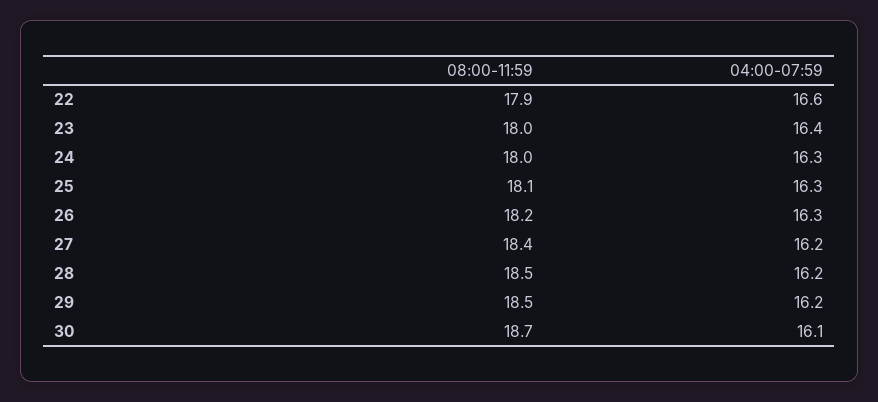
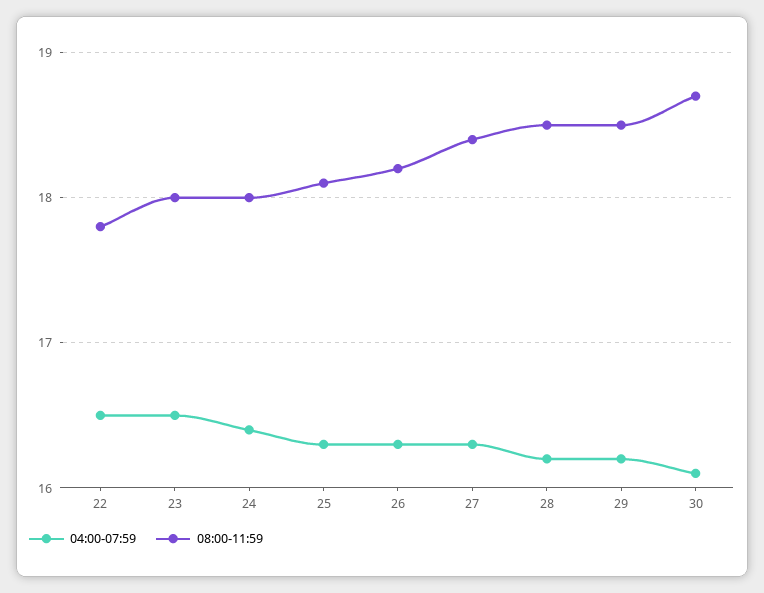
  {
    "08:00-11:59": {
-     "22": 17.9,
+     "22": 17.8,
      "23": 18,
      "24": 18,
      "25": 18.1,
      "26": 18.2,
      "27": 18.4,
      "28": 18.5,
      "29": 18.5,
      "30": 18.7
    },
    "04:00-07:59": {
-     "22": 16.6,
+     "22": 16.5,
-     "23": 16.4,
+     "23": 16.5,
-     "24": 16.3,
+     "24": 16.4,
      "25": 16.3,
      "26": 16.3,
-     "27": 16.2,
+     "27": 16.3,
      "28": 16.2,
      "29": 16.2,
      "30": 16.1
    }
  }

